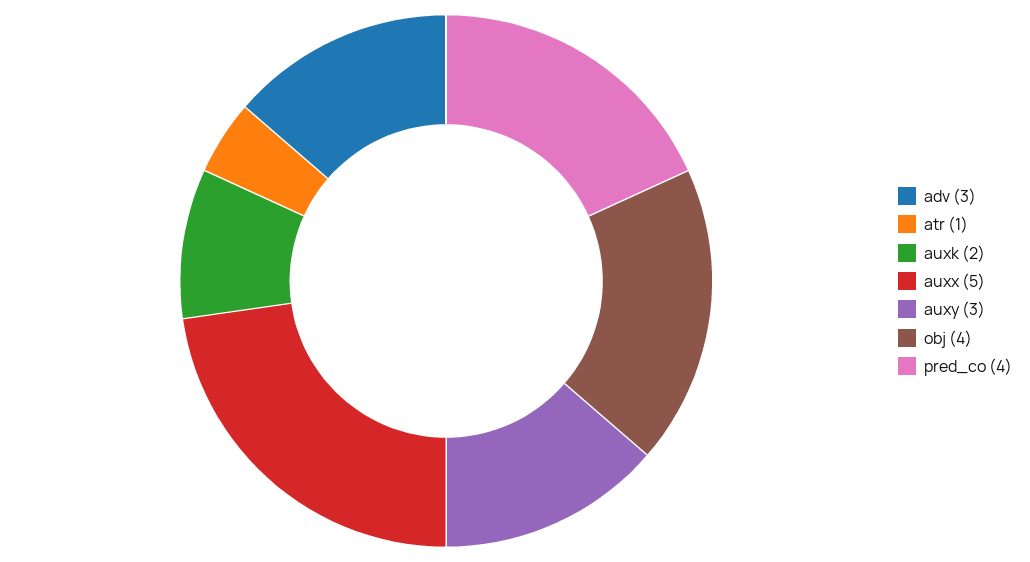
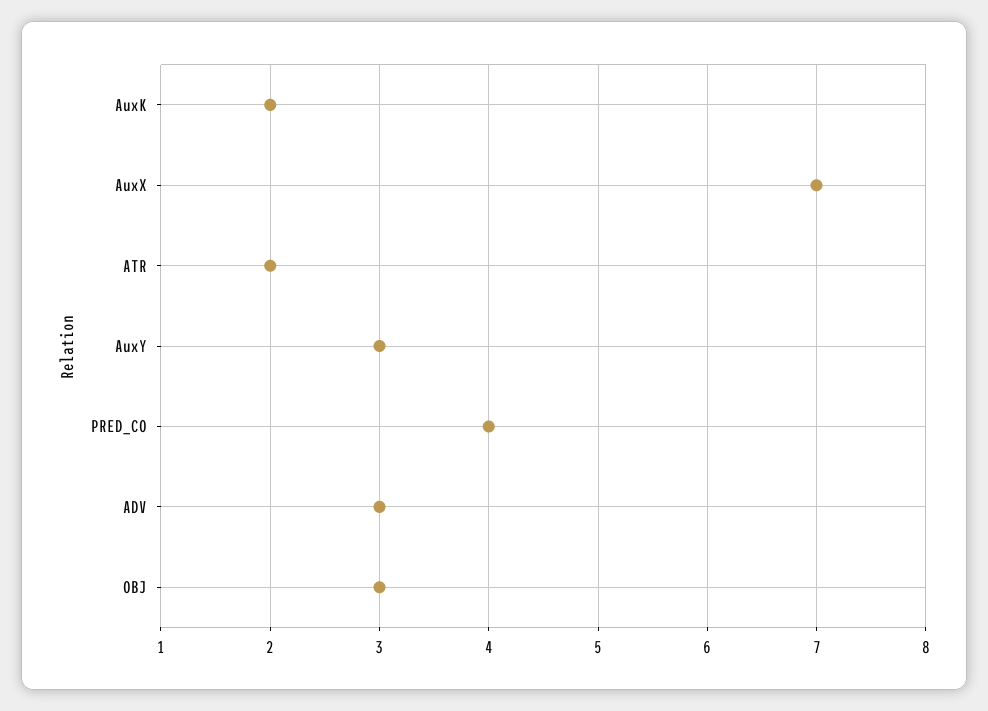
  {
    "adv": 3,
-   "atr": 1,
+   "atr": 2,
    "auxk": 2,
-   "auxx": 5,
+   "auxx": 7,
    "auxy": 3,
-   "obj": 4,
+   "obj": 3,
    "pred_co": 4
  }

